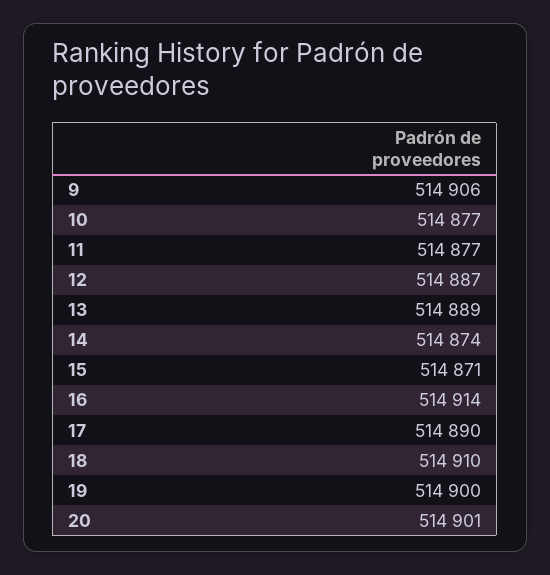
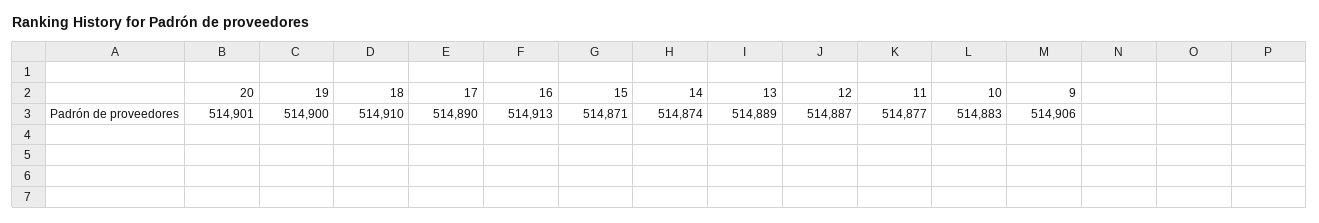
  {
    "9": 514906,
-   "10": 514877,
+   "10": 514883,
    "11": 514877,
    "12": 514887,
    "13": 514889,
    "14": 514874,
    "15": 514871,
-   "16": 514914,
+   "16": 514913,
    "17": 514890,
    "18": 514910,
    "19": 514900,
    "20": 514901
  }

